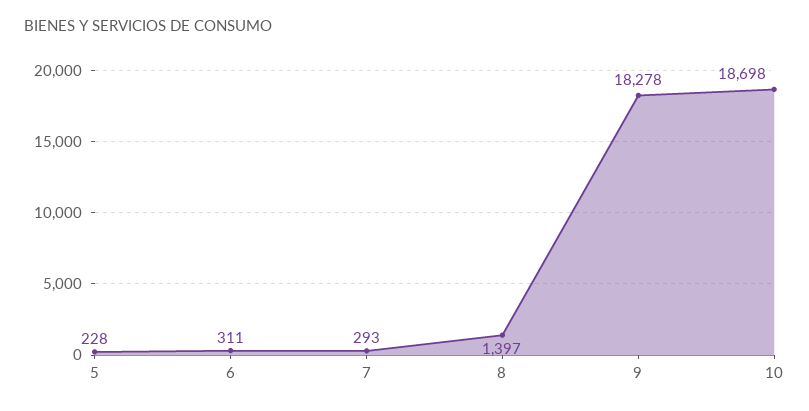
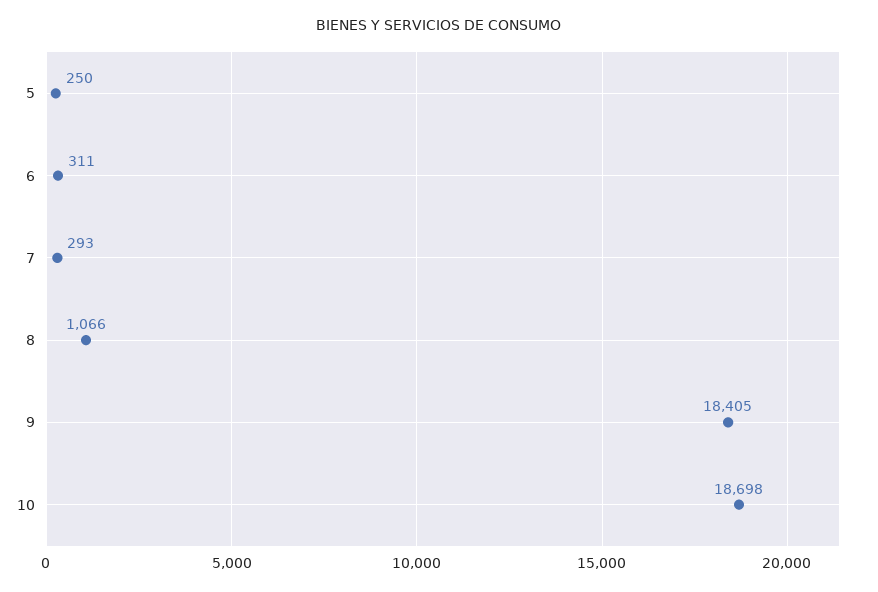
  {
-   "5": 228,
+   "5": 250,
    "6": 311,
    "7": 293,
-   "8": 1397,
+   "8": 1066,
-   "9": 18278,
+   "9": 18405,
    "10": 18698
  }

